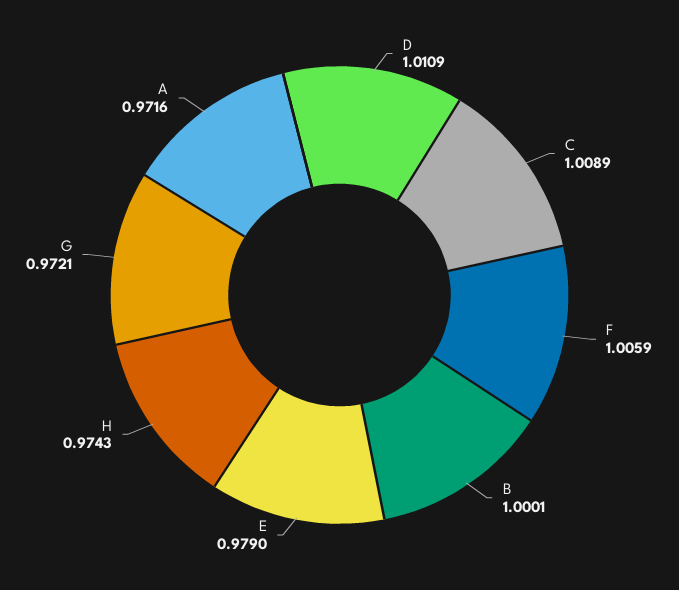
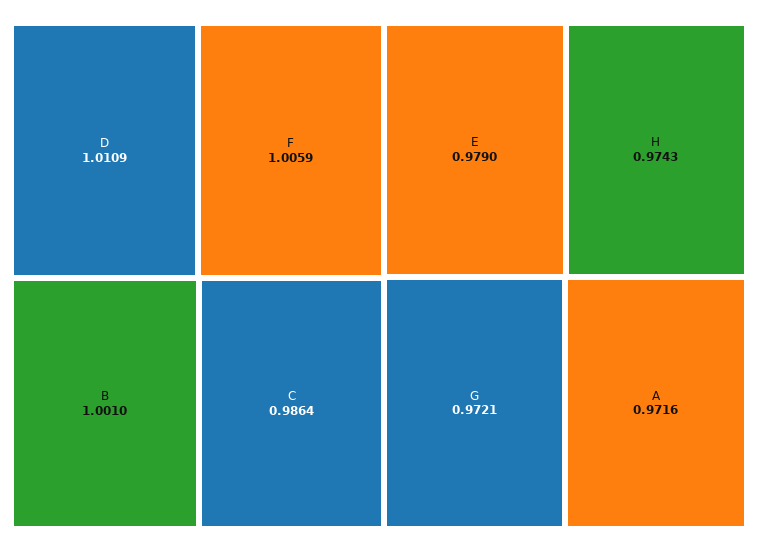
  {
    "D": 1.0109,
-   "C": 1.0089,
+   "C": 0.9864,
    "F": 1.0059,
-   "B": 1.0001,
+   "B": 1.001,
    "E": 0.979,
    "H": 0.9743,
    "G": 0.9721,
    "A": 0.9716
  }

